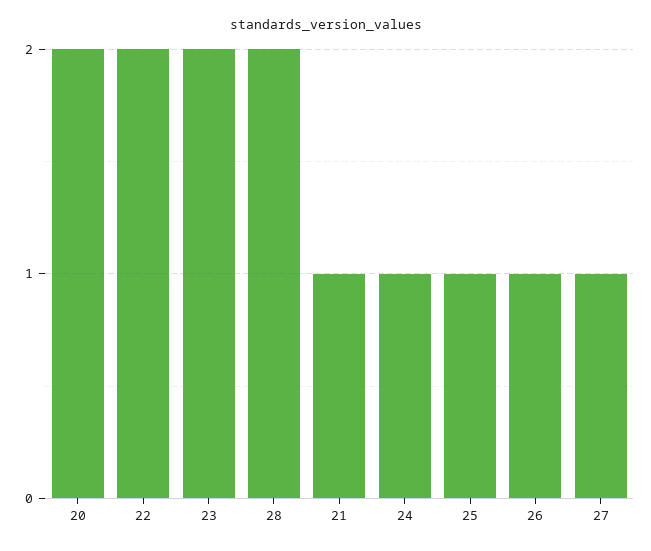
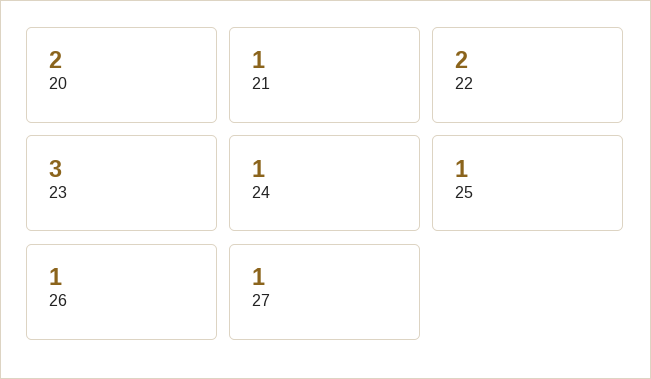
  {
    "20": 2,
    "22": 2,
-   "23": 2,
+   "23": 3,
-   "28": 2,
    "21": 1,
    "24": 1,
    "25": 1,
    "26": 1,
    "27": 1
  }

